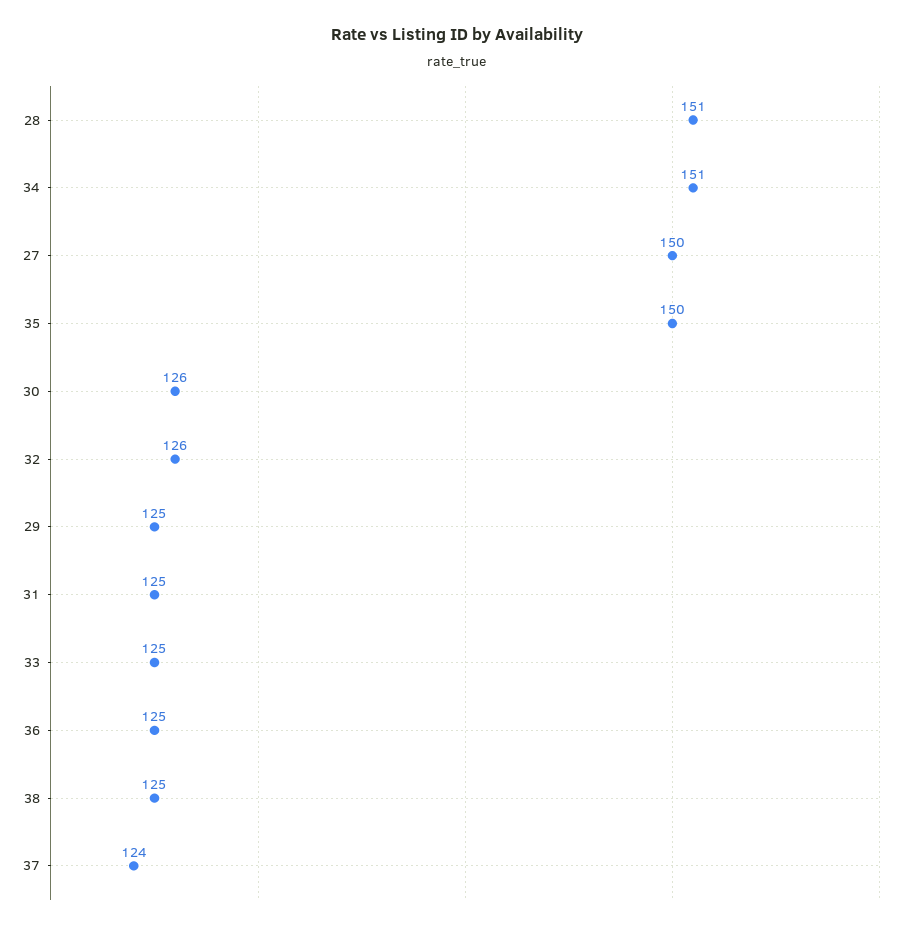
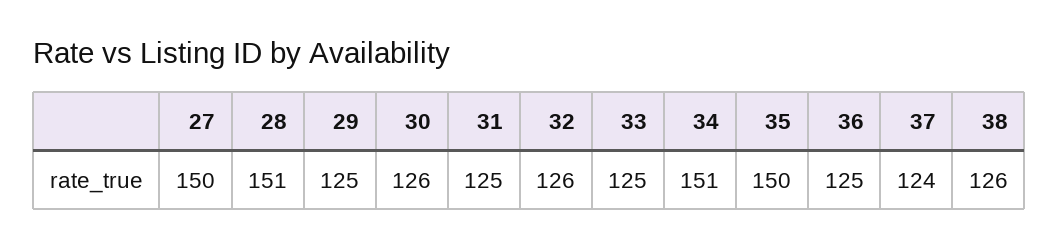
  {
    "28": 151,
    "34": 151,
    "27": 150,
    "35": 150,
    "30": 126,
    "32": 126,
    "29": 125,
    "31": 125,
    "33": 125,
    "36": 125,
-   "38": 125,
+   "38": 126,
    "37": 124
  }

